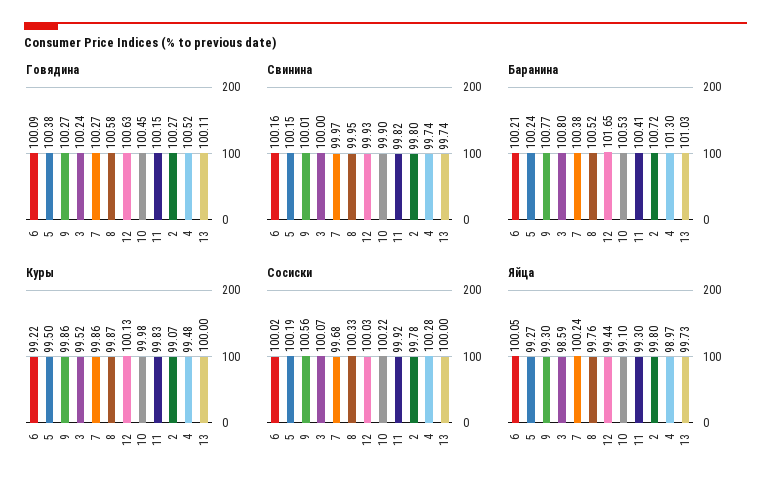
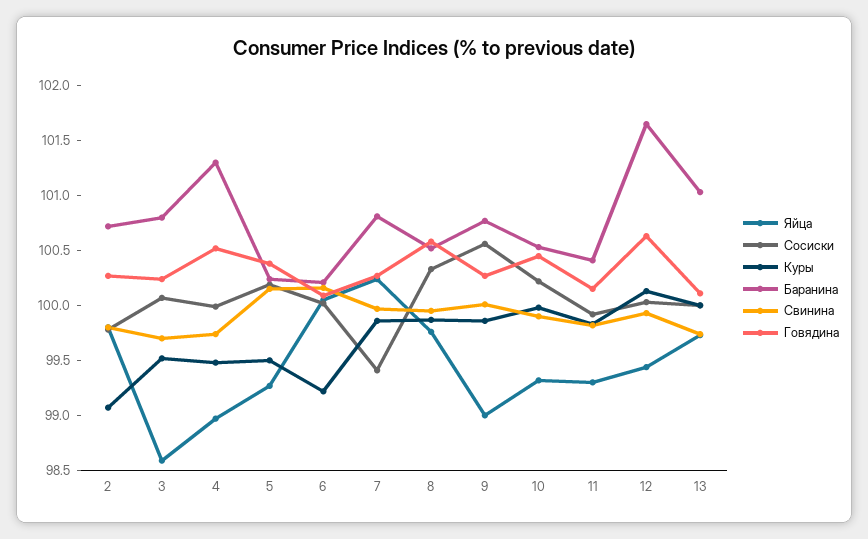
  {
    "Говядина": {
      "6": 100.09,
      "5": 100.38,
      "9": 100.27,
      "3": 100.24,
      "7": 100.27,
      "8": 100.58,
      "12": 100.63,
      "10": 100.45,
      "11": 100.15,
      "2": 100.27,
      "4": 100.52,
      "13": 100.11
    },
    "Свинина": {
      "6": 100.16,
      "5": 100.15,
      "9": 100.01,
-     "3": 100,
+     "3": 99.7,
      "7": 99.97,
      "8": 99.95,
      "12": 99.93,
      "10": 99.9,
      "11": 99.82,
      "2": 99.8,
      "4": 99.74,
      "13": 99.74
    },
    "Баранина": {
      "6": 100.21,
      "5": 100.24,
      "9": 100.77,
      "3": 100.8,
-     "7": 100.38,
+     "7": 100.8,
      "8": 100.52,
      "12": 101.65,
      "10": 100.53,
      "11": 100.41,
      "2": 100.72,
      "4": 101.3,
      "13": 101.03
    },
    "Куры": {
      "6": 99.22,
      "5": 99.5,
      "9": 99.86,
      "3": 99.52,
      "7": 99.86,
      "8": 99.87,
      "12": 100.13,
      "10": 99.98,
      "11": 99.83,
      "2": 99.07,
      "4": 99.48,
      "13": 100
    },
    "Сосиски": {
      "6": 100.02,
      "5": 100.19,
      "9": 100.56,
      "3": 100.07,
-     "7": 99.68,
+     "7": 99.4,
      "8": 100.33,
      "12": 100.03,
      "10": 100.22,
      "11": 99.92,
      "2": 99.78,
-     "4": 100.28,
+     "4": 100,
      "13": 100
    },
    "Яйца": {
      "6": 100.05,
      "5": 99.27,
-     "9": 99.3,
+     "9": 99,
      "3": 98.59,
      "7": 100.24,
      "8": 99.76,
      "12": 99.44,
-     "10": 99.1,
+     "10": 99.3,
      "11": 99.3,
      "2": 99.8,
      "4": 98.97,
      "13": 99.73
    }
  }

